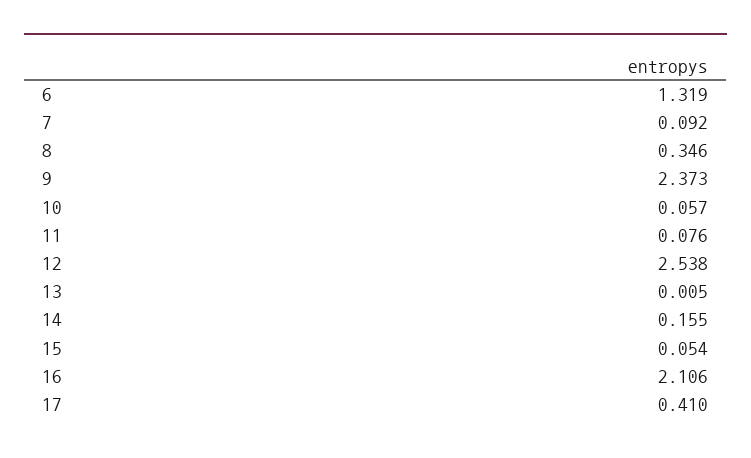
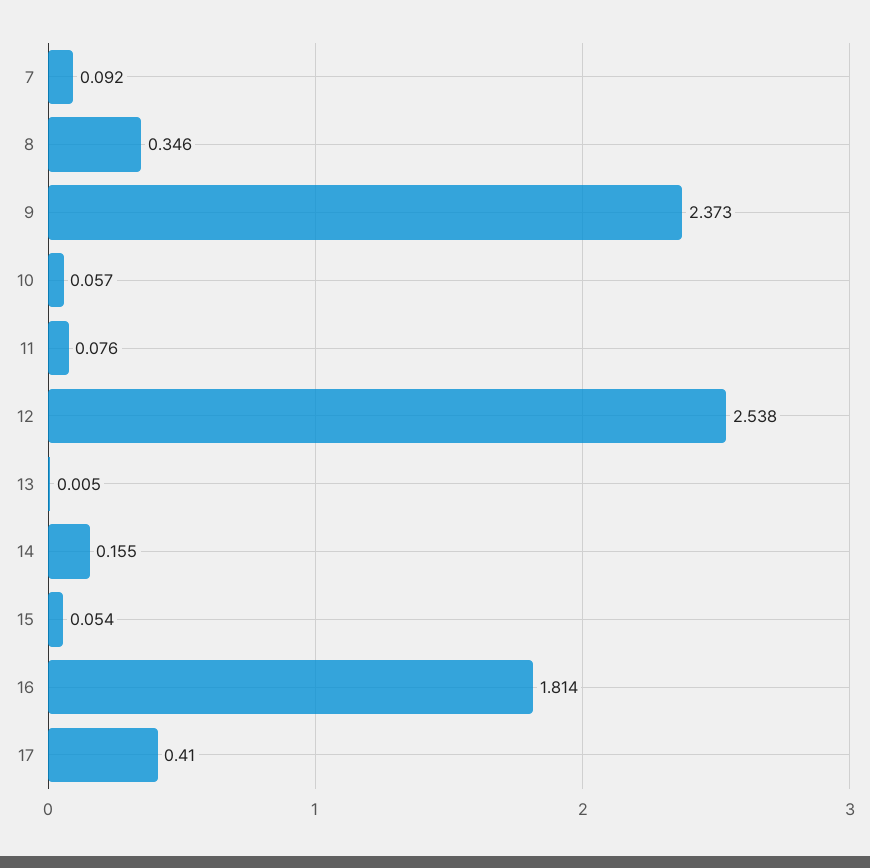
  {
-   "6": 1.319,
    "7": 0.092,
    "8": 0.346,
    "9": 2.373,
    "10": 0.057,
    "11": 0.076,
    "12": 2.538,
    "13": 0.005,
    "14": 0.155,
    "15": 0.054,
-   "16": 2.106,
+   "16": 1.814,
    "17": 0.41
  }

